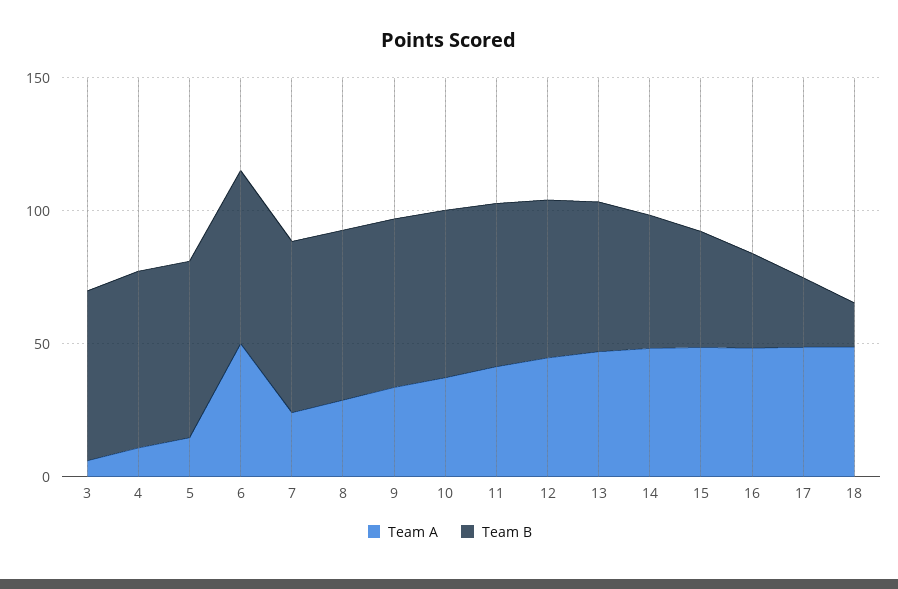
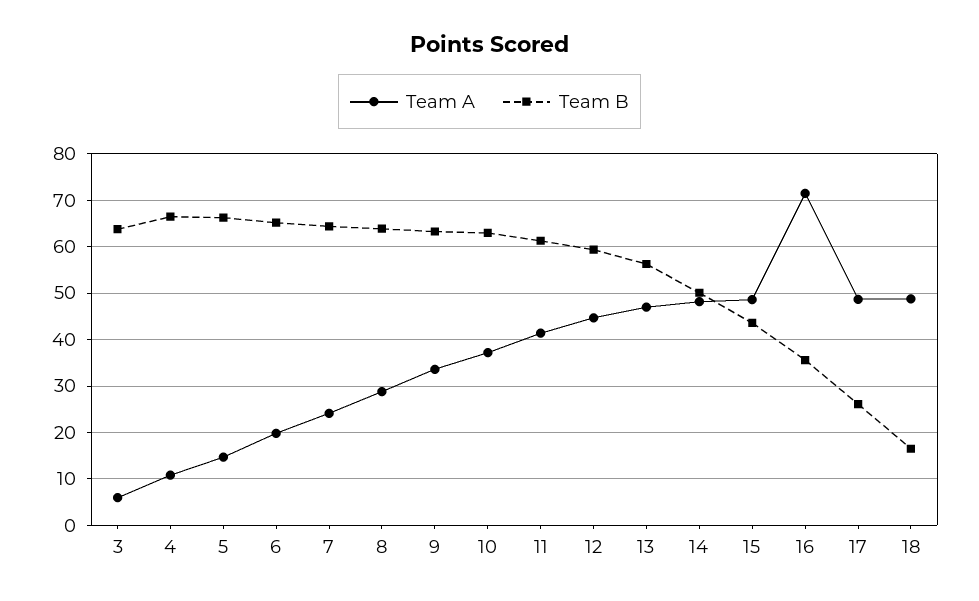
  {
    "Team A": {
      "3": 6,
      "4": 10,
      "5": 14,
-     "6": 50,
+     "6": 20,
      "7": 24,
      "8": 28,
      "9": 34,
      "10": 38,
      "11": 42,
      "12": 44,
      "13": 48,
      "14": 48,
      "15": 48,
-     "16": 50,
+     "16": 72,
      "17": 48,
      "18": 48
    },
    "Team B": {
      "3": 64,
      "4": 66,
      "5": 66,
      "6": 66,
      "7": 64,
      "8": 64,
      "9": 64,
      "10": 64,
      "11": 62,
      "12": 60,
      "13": 56,
      "14": 50,
      "15": 44,
      "16": 36,
      "17": 26,
      "18": 16
    }
  }

